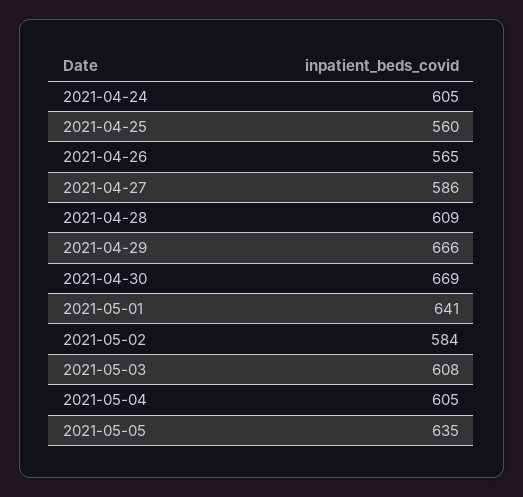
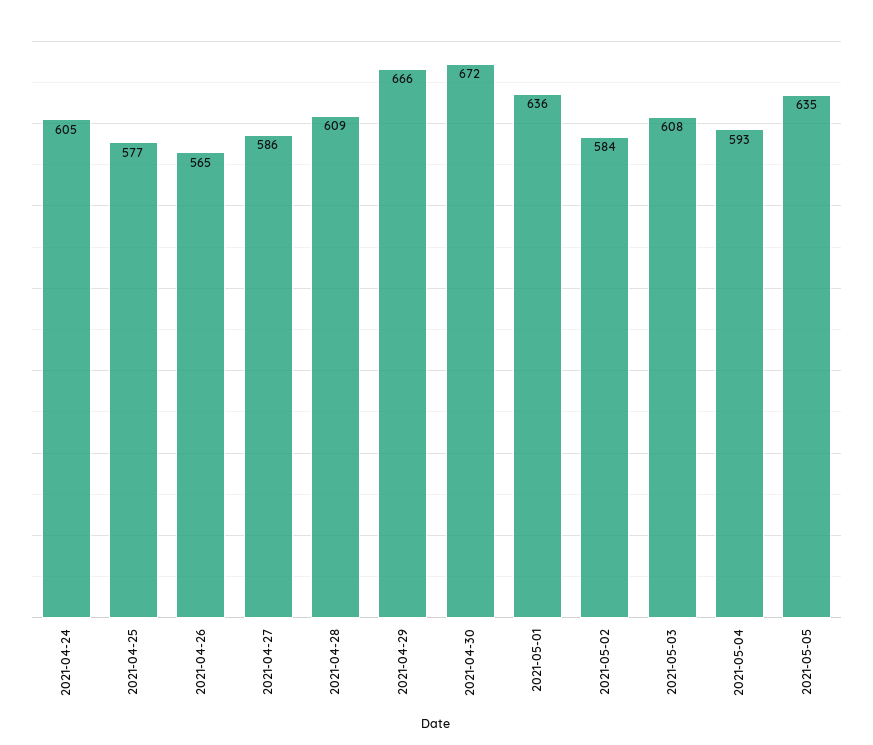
  {
    "2021-04-24": 605,
-   "2021-04-25": 560,
+   "2021-04-25": 577,
    "2021-04-26": 565,
    "2021-04-27": 586,
    "2021-04-28": 609,
    "2021-04-29": 666,
-   "2021-04-30": 669,
+   "2021-04-30": 672,
-   "2021-05-01": 641,
+   "2021-05-01": 636,
    "2021-05-02": 584,
    "2021-05-03": 608,
-   "2021-05-04": 605,
+   "2021-05-04": 593,
    "2021-05-05": 635
  }

